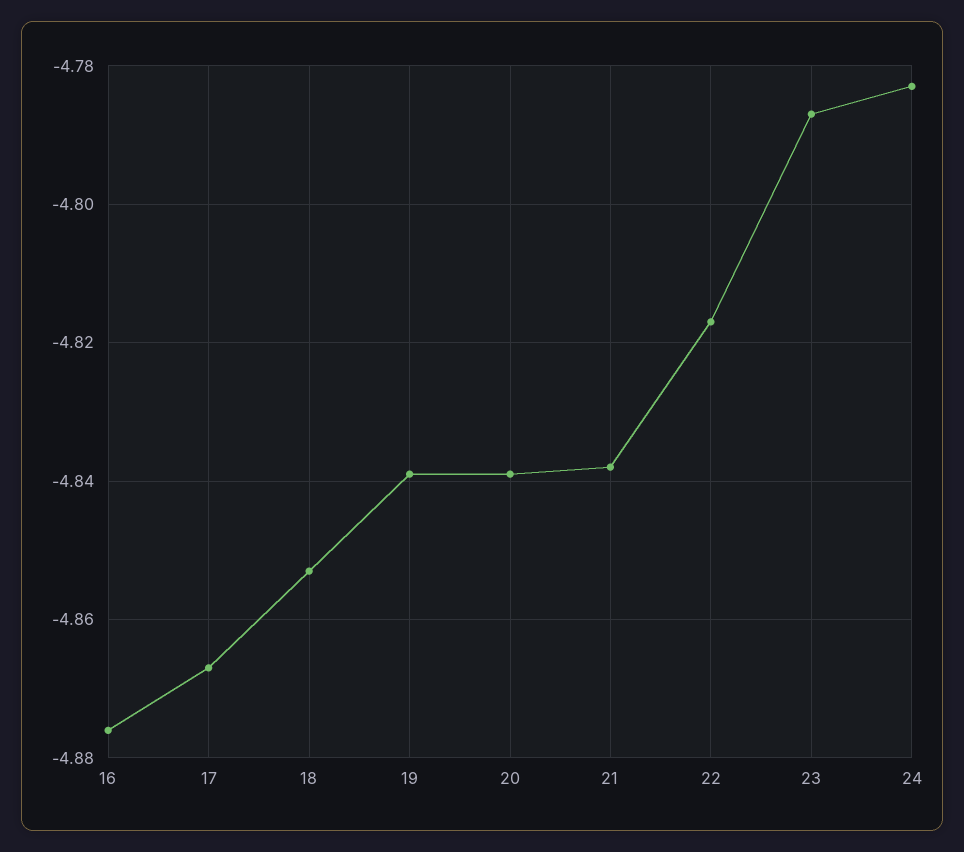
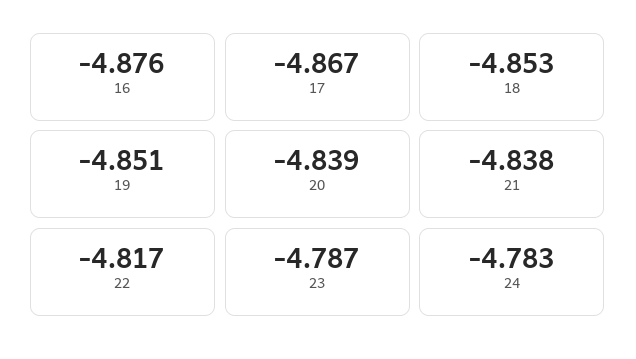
  {
    "16": -4.876,
    "17": -4.867,
    "18": -4.853,
-   "19": -4.84,
+   "19": -4.851,
    "20": -4.839,
    "21": -4.838,
    "22": -4.817,
    "23": -4.787,
    "24": -4.783
  }

